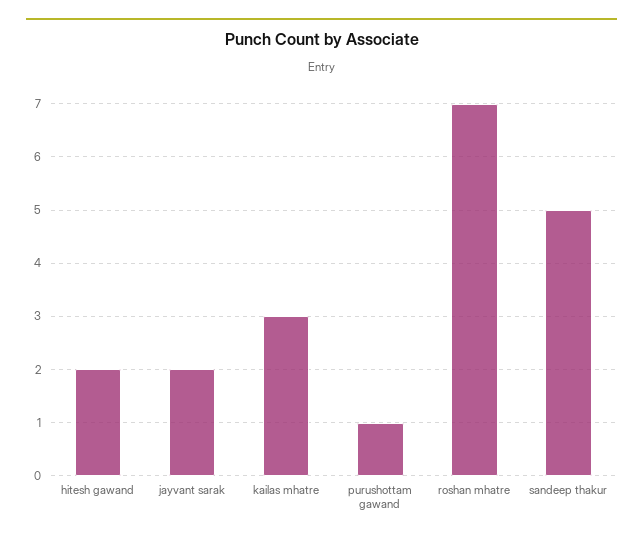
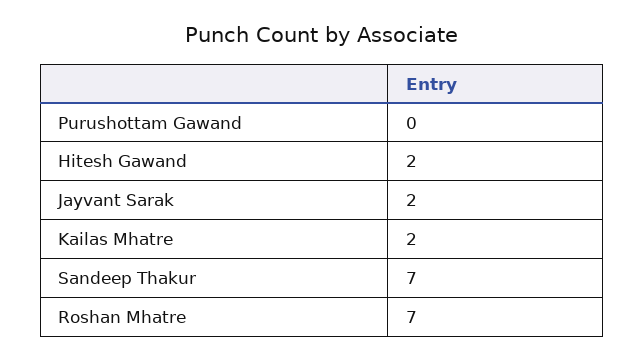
  {
    "hitesh gawand": 2,
    "jayvant sarak": 2,
-   "kailas mhatre": 3,
+   "kailas mhatre": 2,
-   "purushottam gawand": 1,
+   "purushottam gawand": 0,
    "roshan mhatre": 7,
-   "sandeep thakur": 5
+   "sandeep thakur": 7
  }

